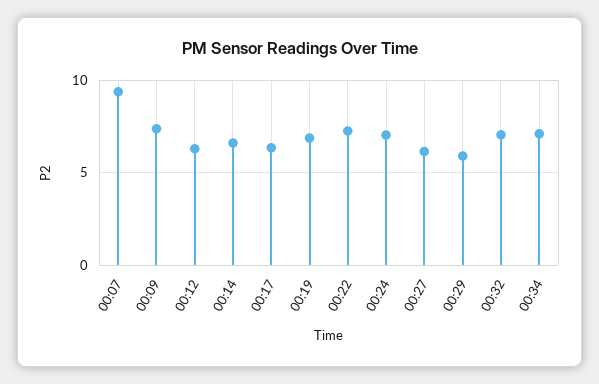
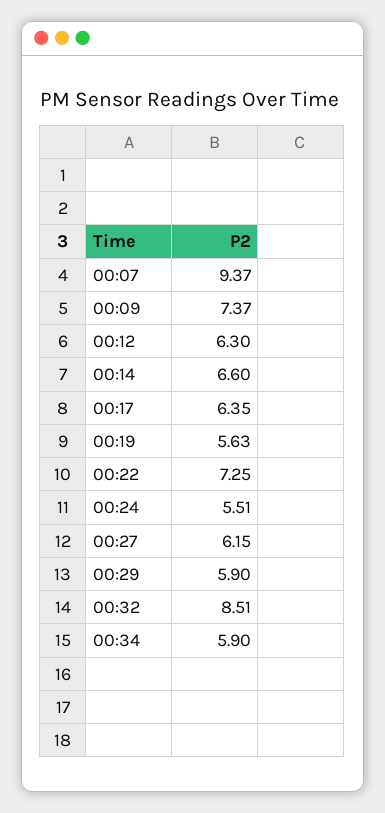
  {
    "00:07": 9.37,
    "00:09": 7.37,
    "00:12": 6.3,
    "00:14": 6.6,
    "00:17": 6.35,
-   "00:19": 7,
+   "00:19": 5.63,
    "00:22": 7.25,
-   "00:24": 7,
+   "00:24": 5.51,
    "00:27": 6.15,
    "00:29": 5.9,
-   "00:32": 7,
+   "00:32": 8.51,
-   "00:34": 7
+   "00:34": 5.9
  }

